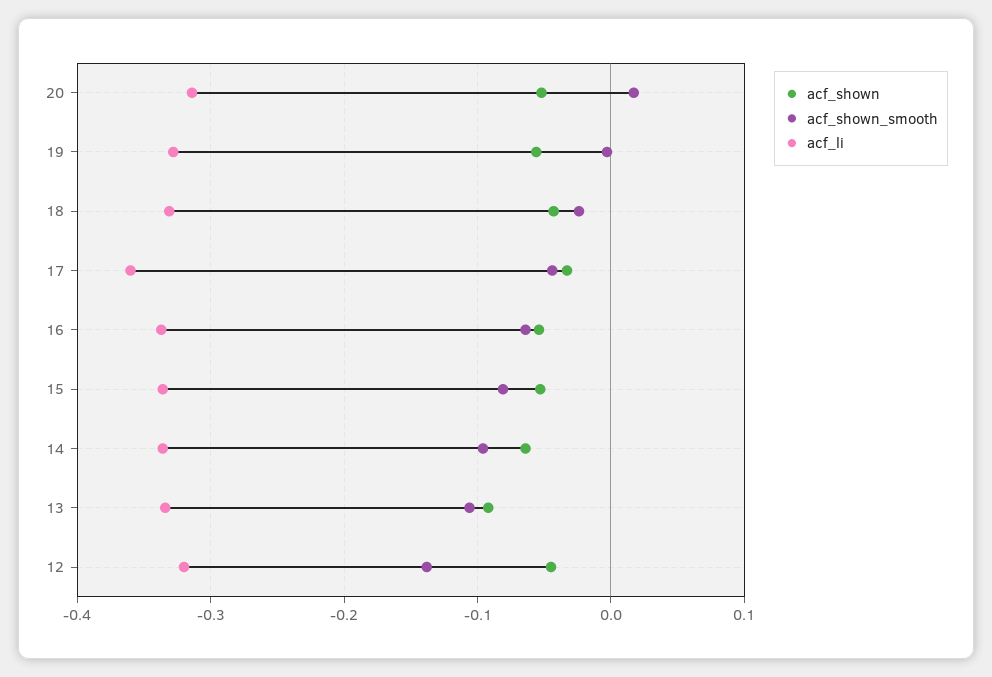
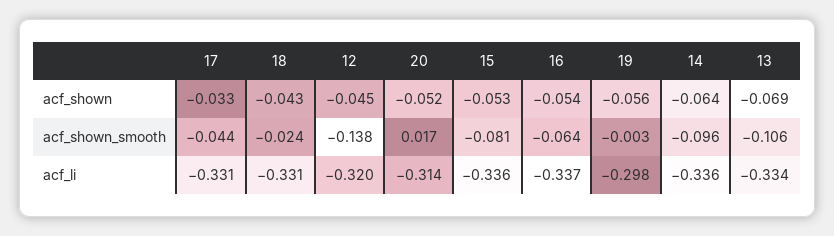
  {
    "acf_shown": {
      "20": -0.052,
      "19": -0.056,
      "18": -0.043,
      "17": -0.033,
      "16": -0.054,
      "15": -0.053,
      "14": -0.064,
-     "13": -0.09,
+     "13": -0.069,
      "12": -0.045
    },
    "acf_shown_smooth": {
      "20": 0.017,
      "19": -0.003,
      "18": -0.024,
      "17": -0.044,
      "16": -0.064,
      "15": -0.081,
      "14": -0.096,
      "13": -0.106,
      "12": -0.138
    },
    "acf_li": {
      "20": -0.314,
-     "19": -0.33,
+     "19": -0.298,
      "18": -0.331,
-     "17": -0.36,
+     "17": -0.331,
      "16": -0.337,
      "15": -0.336,
      "14": -0.336,
      "13": -0.334,
      "12": -0.32
    }
  }

